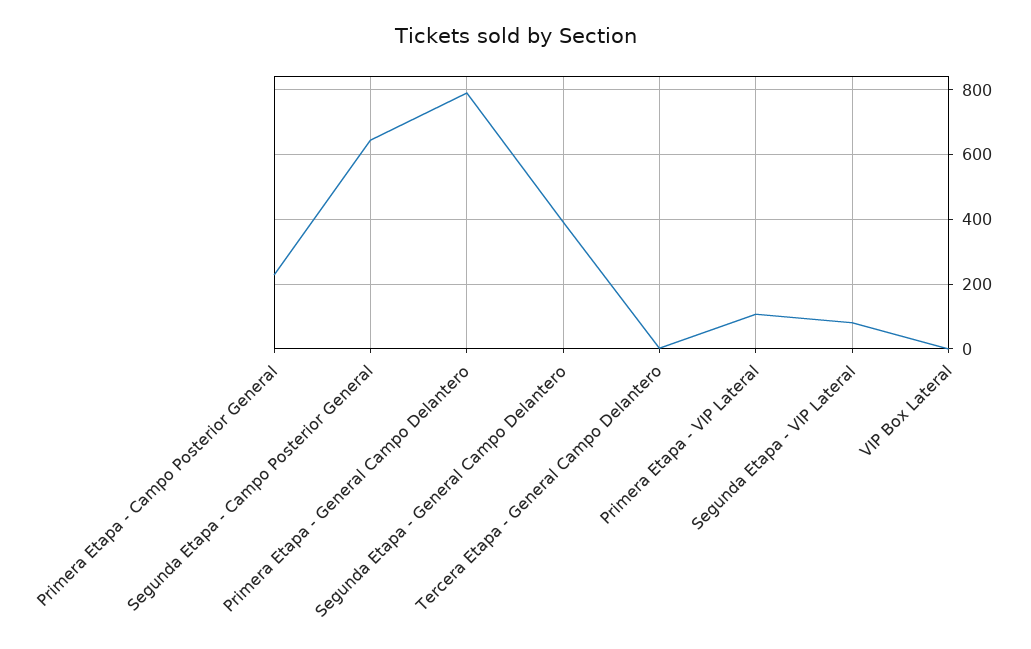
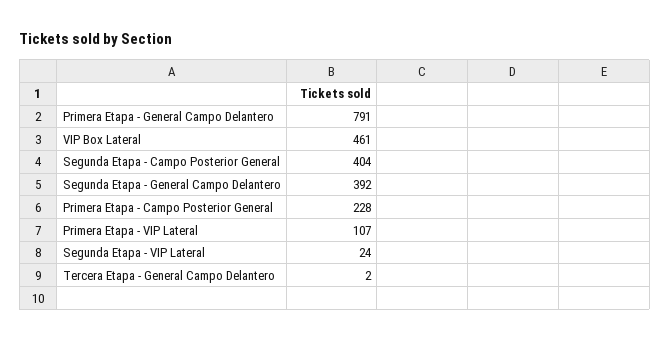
  {
    "Primera Etapa - Campo Posterior General": 228,
-   "Segunda Etapa - Campo Posterior General": 640,
+   "Segunda Etapa - Campo Posterior General": 404,
    "Primera Etapa - General Campo Delantero": 791,
    "Segunda Etapa - General Campo Delantero": 392,
    "Tercera Etapa - General Campo Delantero": 2,
    "Primera Etapa - VIP Lateral": 107,
-   "Segunda Etapa - VIP Lateral": 80,
+   "Segunda Etapa - VIP Lateral": 24,
-   "VIP Box Lateral": 0
+   "VIP Box Lateral": 461
  }

